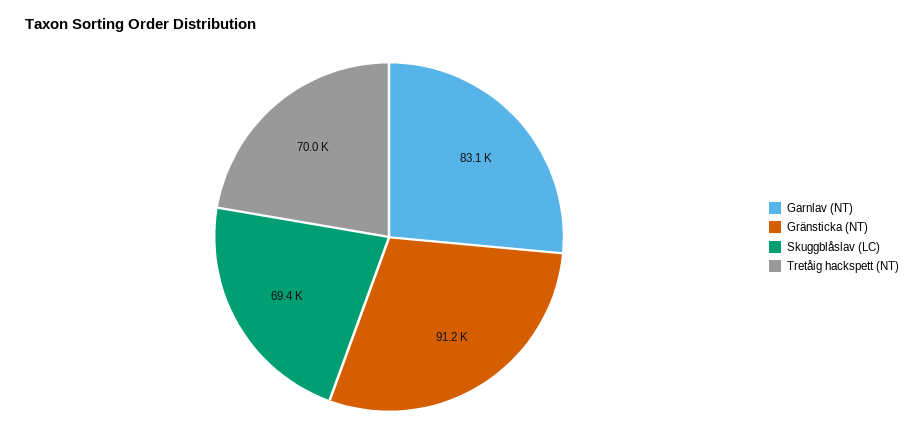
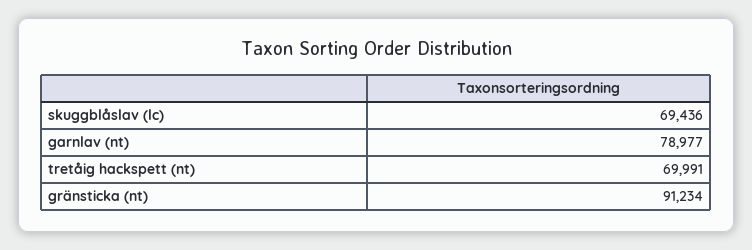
  {
-   "Garnlav (NT)": 83100,
+   "Garnlav (NT)": 78977,
    "Gränsticka (NT)": 91234,
    "Skuggblåslav (LC)": 69436,
    "Tretåig hackspett (NT)": 69991
  }

